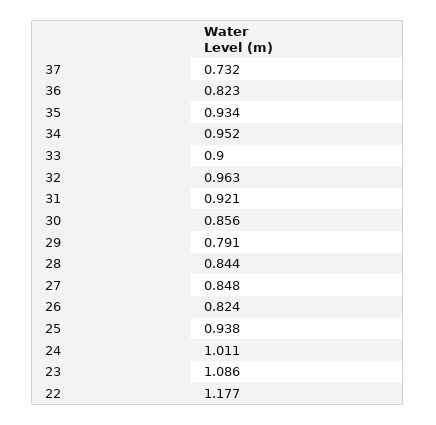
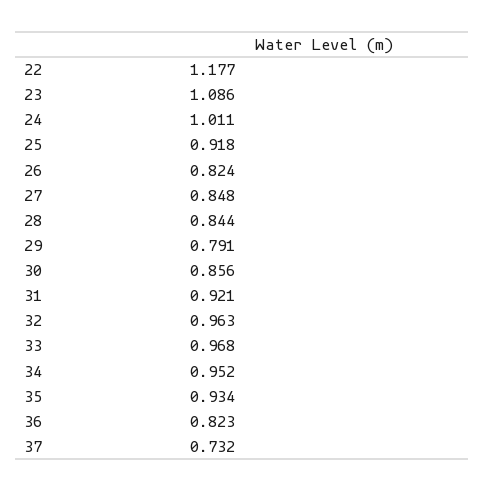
  {
    "37": 0.732,
    "36": 0.823,
    "35": 0.934,
    "34": 0.952,
-   "33": 0.9,
+   "33": 0.968,
    "32": 0.963,
    "31": 0.921,
    "30": 0.856,
    "29": 0.791,
    "28": 0.844,
    "27": 0.848,
    "26": 0.824,
-   "25": 0.938,
+   "25": 0.918,
    "24": 1.011,
    "23": 1.086,
    "22": 1.177
  }

